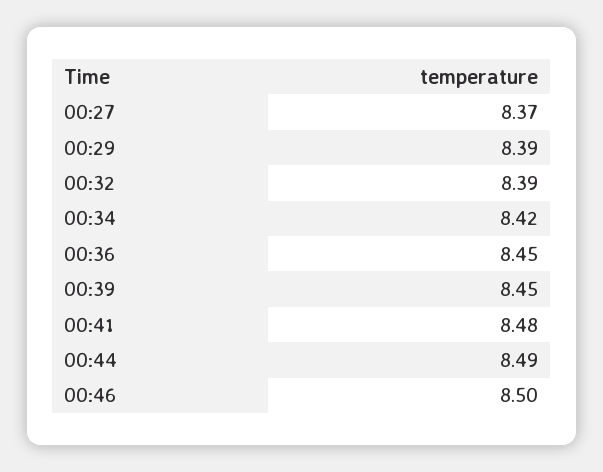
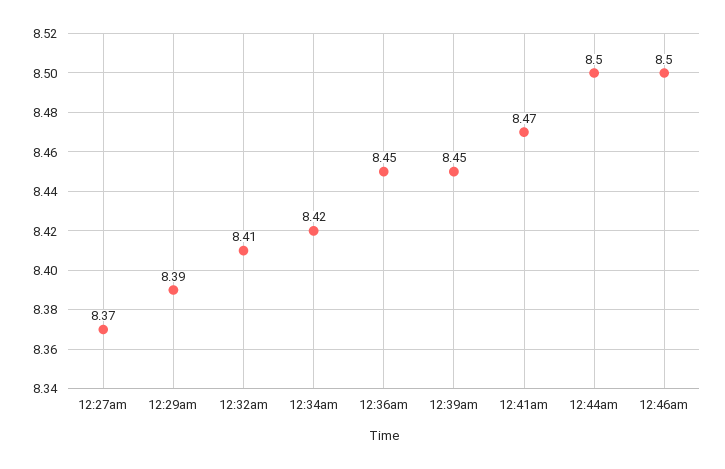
  {
    "00:27": 8.37,
    "00:29": 8.39,
-   "00:32": 8.39,
+   "00:32": 8.41,
    "00:34": 8.42,
    "00:36": 8.45,
    "00:39": 8.45,
-   "00:41": 8.48,
+   "00:41": 8.47,
-   "00:44": 8.49,
+   "00:44": 8.5,
    "00:46": 8.5
  }

